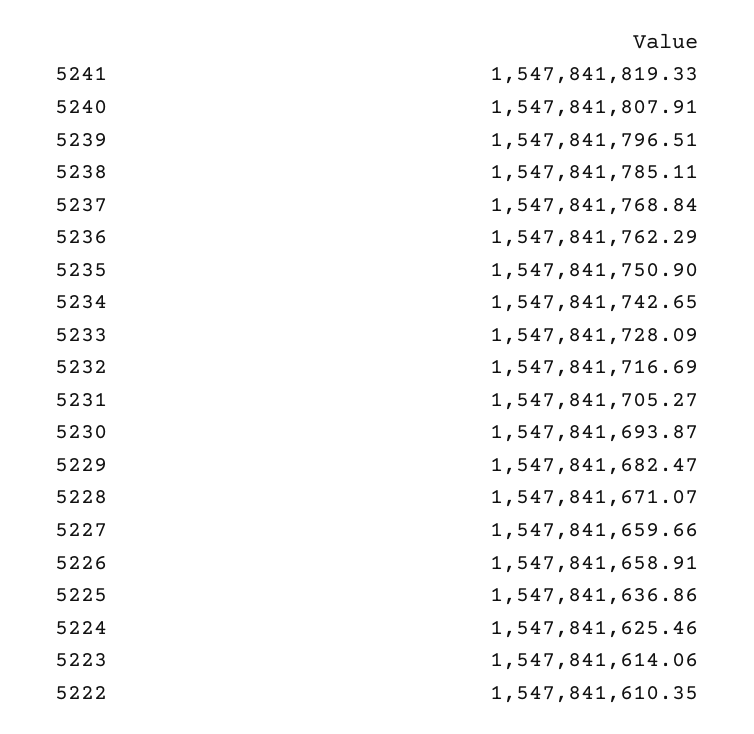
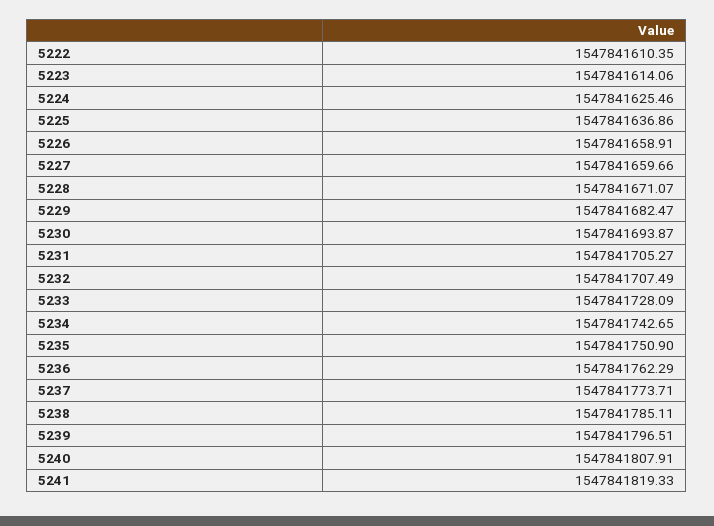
  {
    "5241": 1547841819.33,
    "5240": 1547841807.91,
    "5239": 1547841796.51,
    "5238": 1547841785.11,
-   "5237": 1547841768.84,
+   "5237": 1547841773.71,
    "5236": 1547841762.29,
    "5235": 1547841750.9,
    "5234": 1547841742.65,
    "5233": 1547841728.09,
-   "5232": 1547841716.69,
+   "5232": 1547841707.49,
    "5231": 1547841705.27,
    "5230": 1547841693.87,
    "5229": 1547841682.47,
    "5228": 1547841671.07,
    "5227": 1547841659.66,
    "5226": 1547841658.91,
    "5225": 1547841636.86,
    "5224": 1547841625.46,
    "5223": 1547841614.06,
    "5222": 1547841610.35
  }

